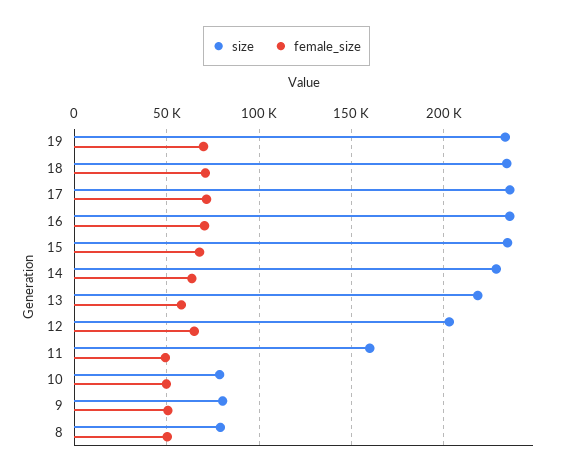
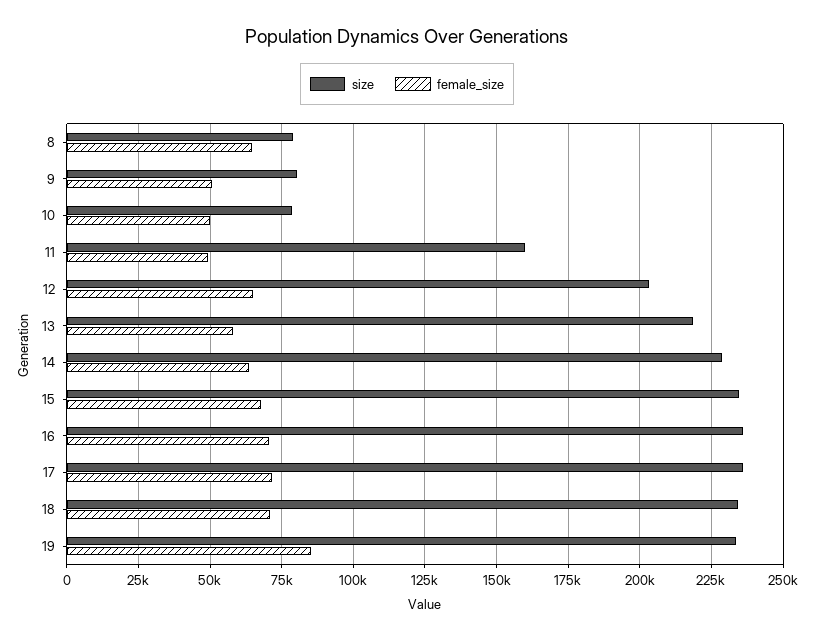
  {
    "size": {
      "19": 232500,
      "18": 235000,
      "17": 235000,
      "16": 235000,
      "15": 235000,
      "14": 227500,
      "13": 217500,
      "12": 202500,
      "11": 160000,
      "10": 77500,
      "9": 80000,
      "8": 80000
    },
    "female_size": {
-     "19": 70000,
+     "19": 85000,
      "18": 70000,
      "17": 72500,
      "16": 70000,
      "15": 67500,
      "14": 62500,
      "13": 57500,
      "12": 65000,
      "11": 50000,
      "10": 50000,
      "9": 50000,
-     "8": 50000
+     "8": 65000
    }
  }

